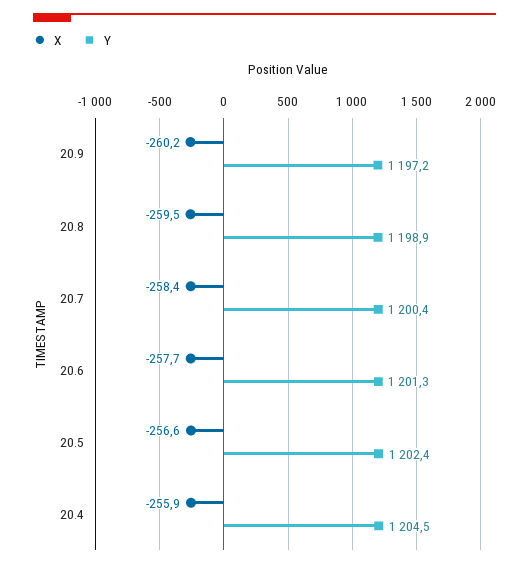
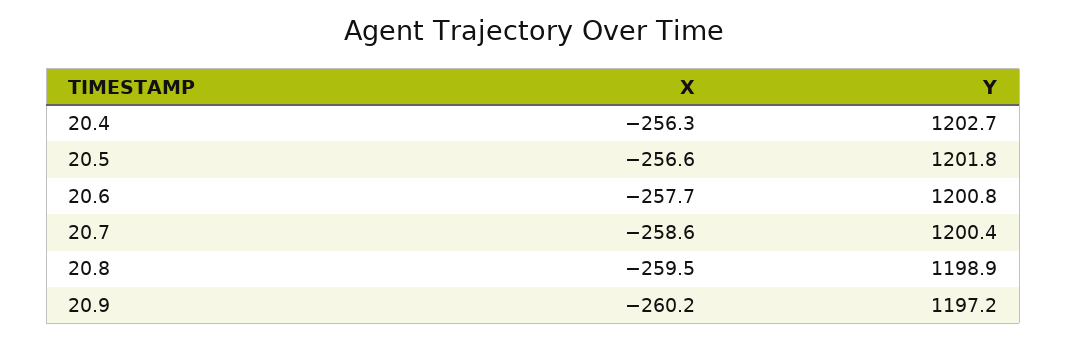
  {
    "X": {
      "20.9": -260.2,
      "20.8": -259.5,
-     "20.7": -258.4,
+     "20.7": -258.6,
      "20.6": -257.7,
      "20.5": -256.6,
-     "20.4": -255.9
+     "20.4": -256.3
    },
    "Y": {
      "20.9": 1197.2,
      "20.8": 1198.9,
      "20.7": 1200.4,
-     "20.6": 1201.3,
+     "20.6": 1200.8,
-     "20.5": 1202.4,
+     "20.5": 1201.8,
-     "20.4": 1204.5
+     "20.4": 1202.7
    }
  }

